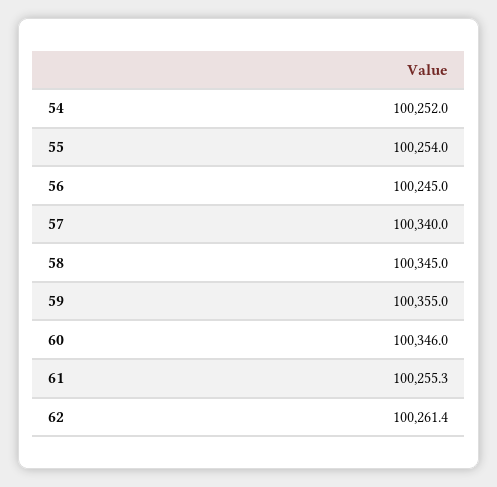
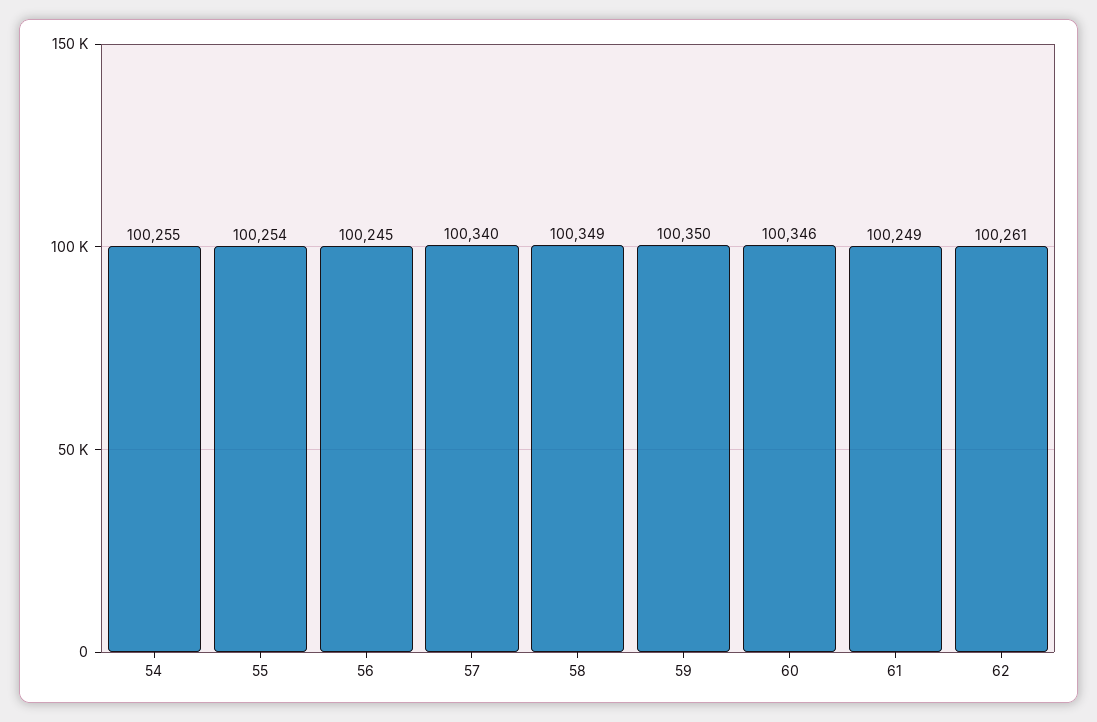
  {
-   "54": 100252,
+   "54": 100255,
    "55": 100254,
    "56": 100245,
    "57": 100340,
-   "58": 100345,
+   "58": 100349,
-   "59": 100355,
+   "59": 100350,
    "60": 100346,
-   "61": 100255.3,
+   "61": 100249,
    "62": 100261.4
  }

